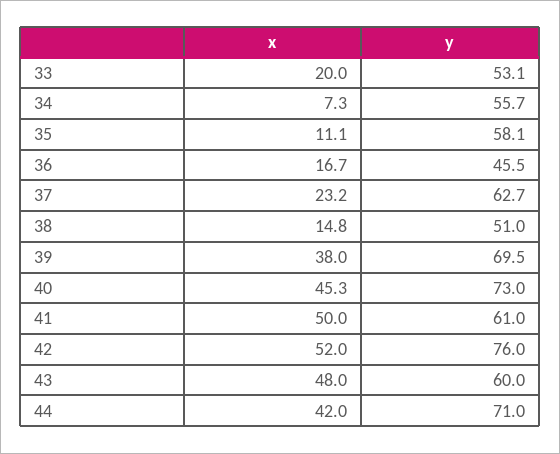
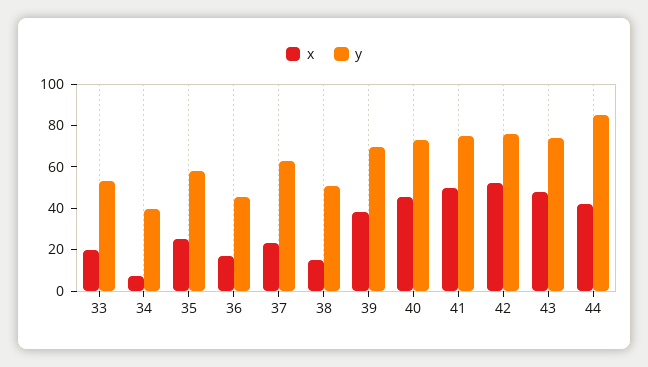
  {
    "x": {
      "33": 20,
      "34": 7.3,
-     "35": 11.1,
+     "35": 25,
      "36": 16.7,
      "37": 23.2,
      "38": 14.8,
      "39": 38,
      "40": 45.3,
      "41": 50,
      "42": 52,
      "43": 48,
      "44": 42
    },
    "y": {
      "33": 53.1,
-     "34": 55.7,
+     "34": 40,
      "35": 58.1,
      "36": 45.5,
      "37": 62.7,
      "38": 51,
      "39": 69.5,
      "40": 73,
-     "41": 61,
+     "41": 75,
      "42": 76,
-     "43": 60,
+     "43": 75,
-     "44": 71
+     "44": 85
    }
  }

